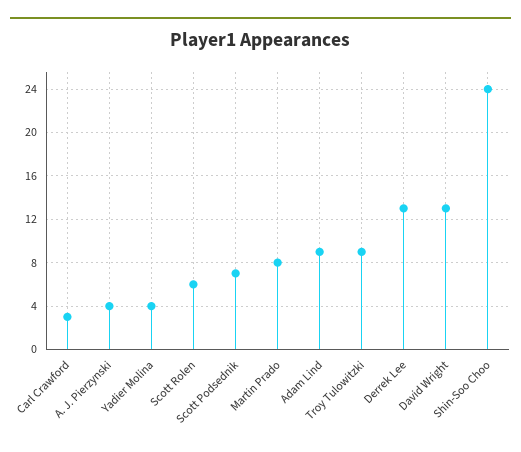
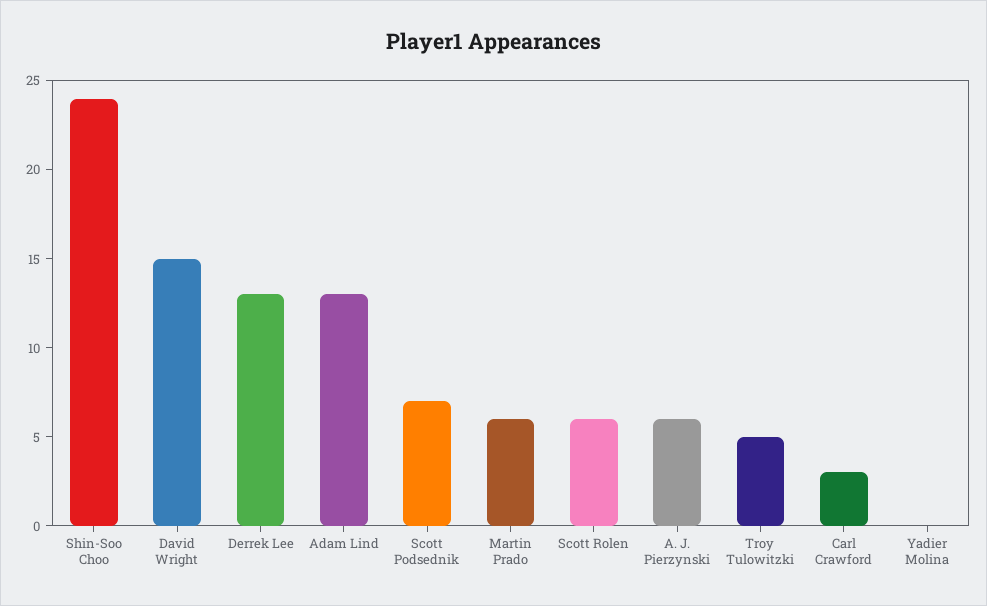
  {
    "Carl Crawford": 3,
-   "A. J. Pierzynski": 4,
+   "A. J. Pierzynski": 6,
-   "Yadier Molina": 4,
+   "Yadier Molina": 0,
    "Scott Rolen": 6,
    "Scott Podsednik": 7,
-   "Martin Prado": 8,
+   "Martin Prado": 6,
-   "Adam Lind": 9,
+   "Adam Lind": 13,
-   "Troy Tulowitzki": 9,
+   "Troy Tulowitzki": 5,
    "Derrek Lee": 13,
-   "David Wright": 13,
+   "David Wright": 15,
    "Shin-Soo Choo": 24
  }

